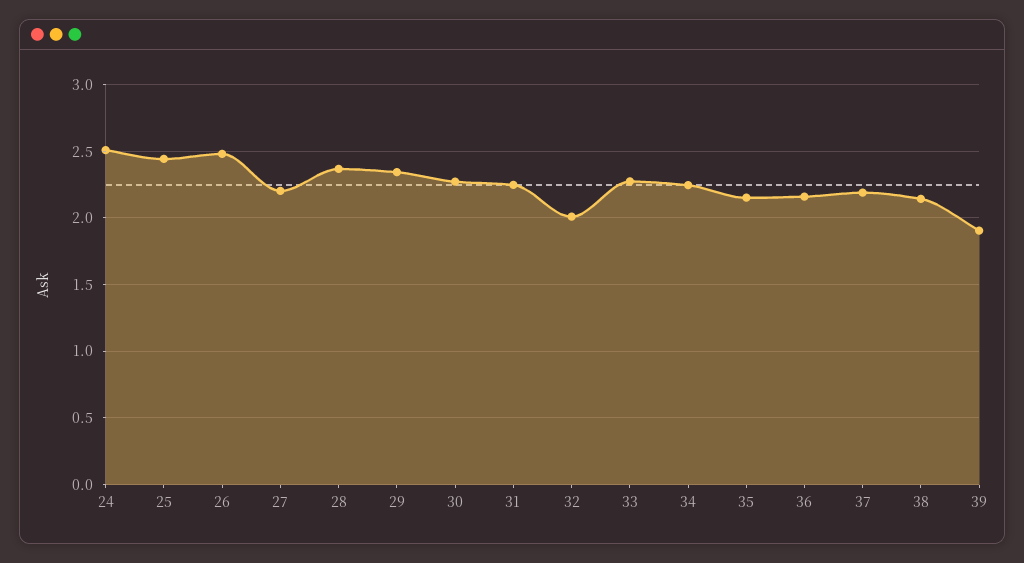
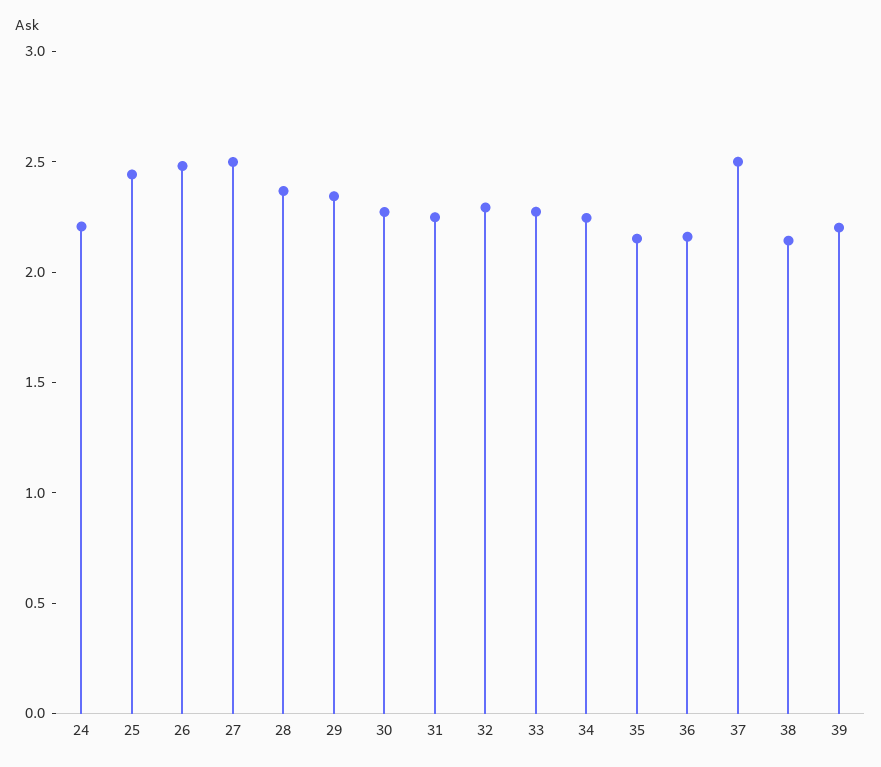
  {
-   "24": 2.5,
+   "24": 2.2,
    "25": 2.45,
    "26": 2.5,
-   "27": 2.2,
+   "27": 2.5,
    "28": 2.35,
    "29": 2.35,
    "30": 2.25,
    "31": 2.25,
-   "32": 2,
+   "32": 2.3,
    "33": 2.25,
    "34": 2.25,
    "35": 2.15,
    "36": 2.15,
-   "37": 2.2,
+   "37": 2.5,
    "38": 2.15,
-   "39": 1.9
+   "39": 2.2
  }

